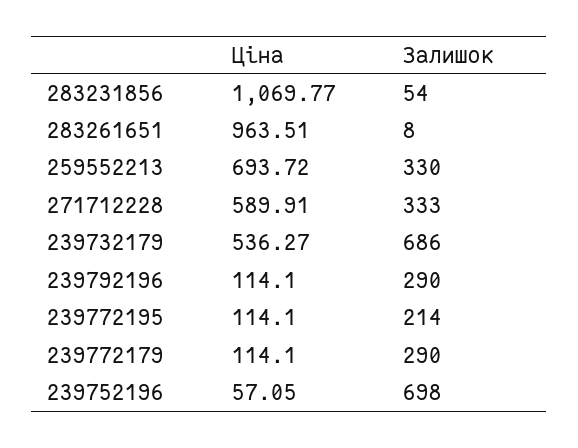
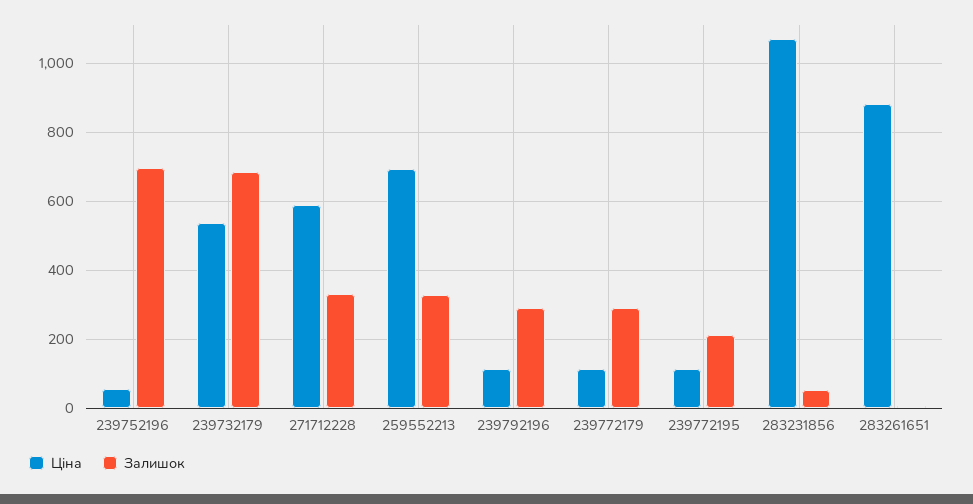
  {
    "Ціна": {
      "283231856": 1069.77,
-     "283261651": 963.51,
+     "283261651": 880,
      "259552213": 693.72,
      "271712228": 589.91,
      "239732179": 536.27,
      "239792196": 114.1,
      "239772195": 114.1,
      "239772179": 114.1,
      "239752196": 57.05
    },
    "Залишок": {
      "283231856": 54,
      "283261651": 8,
      "259552213": 330,
      "271712228": 333,
      "239732179": 686,
      "239792196": 290,
      "239772195": 214,
      "239772179": 290,
      "239752196": 698
    }
  }

